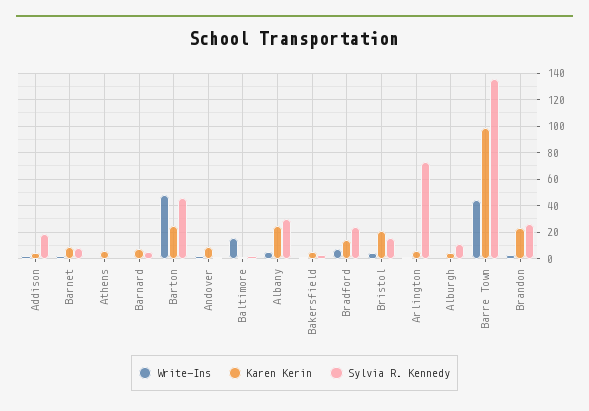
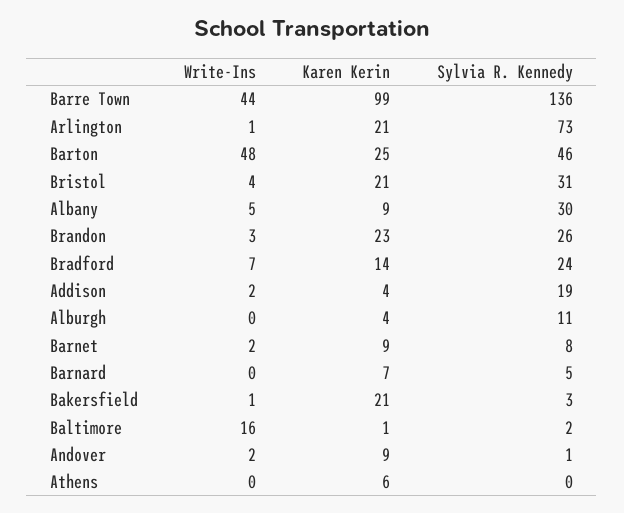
  {
    "Write-Ins": {
      "Addison": 2,
      "Barnet": 2,
      "Athens": 0,
      "Barnard": 0,
      "Barton": 48,
      "Andover": 2,
      "Baltimore": 16,
      "Albany": 5,
      "Bakersfield": 1,
      "Bradford": 7,
      "Bristol": 4,
      "Arlington": 1,
      "Alburgh": 0,
      "Barre Town": 44,
      "Brandon": 3
    },
    "Karen Kerin": {
      "Addison": 4,
      "Barnet": 9,
      "Athens": 6,
      "Barnard": 7,
      "Barton": 25,
      "Andover": 9,
      "Baltimore": 1,
-     "Albany": 25,
+     "Albany": 9,
-     "Bakersfield": 5,
+     "Bakersfield": 21,
      "Bradford": 14,
      "Bristol": 21,
-     "Arlington": 5,
+     "Arlington": 21,
      "Alburgh": 4,
      "Barre Town": 99,
      "Brandon": 23
    },
    "Sylvia R. Kennedy": {
      "Addison": 19,
      "Barnet": 8,
      "Athens": 0,
      "Barnard": 5,
      "Barton": 46,
      "Andover": 1,
      "Baltimore": 2,
      "Albany": 30,
      "Bakersfield": 3,
      "Bradford": 24,
-     "Bristol": 15,
+     "Bristol": 31,
      "Arlington": 73,
      "Alburgh": 11,
      "Barre Town": 136,
      "Brandon": 26
    }
  }

